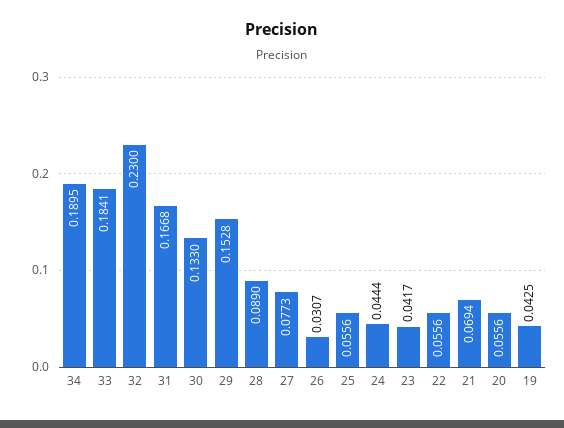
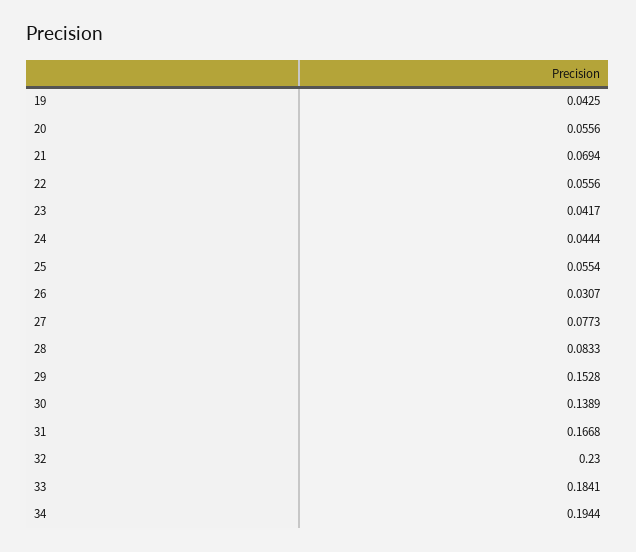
  {
-   "34": 0.1895,
+   "34": 0.1944,
    "33": 0.1841,
    "32": 0.23,
    "31": 0.1668,
-   "30": 0.133,
+   "30": 0.1389,
    "29": 0.1528,
-   "28": 0.089,
+   "28": 0.0833,
    "27": 0.0773,
    "26": 0.0307,
-   "25": 0.0556,
+   "25": 0.0554,
    "24": 0.0444,
    "23": 0.0417,
    "22": 0.0556,
    "21": 0.0694,
    "20": 0.0556,
    "19": 0.0425
  }

